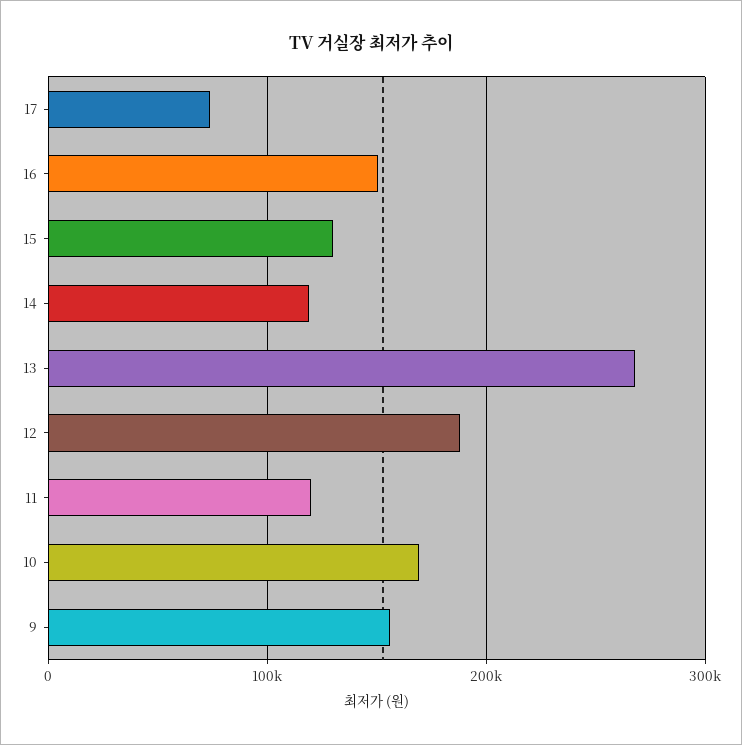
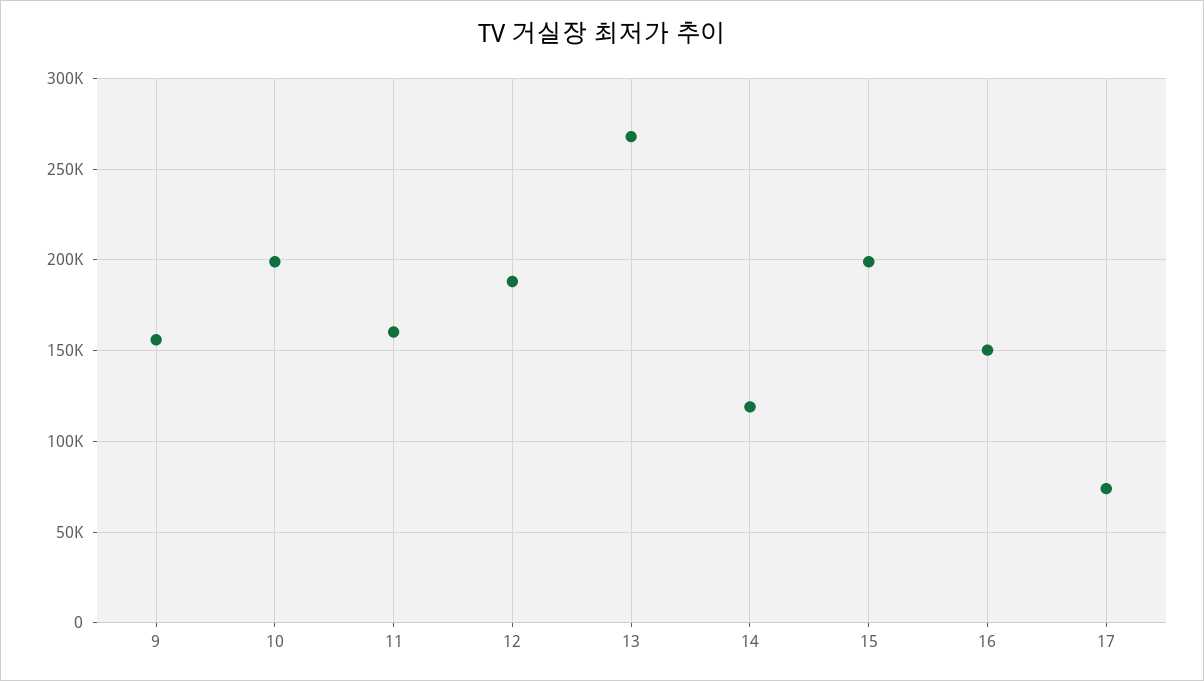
  {
    "17": 75000,
    "16": 150000,
-   "15": 130000,
+   "15": 200000,
    "14": 120000,
    "13": 270000,
    "12": 190000,
-   "11": 120000,
+   "11": 160000,
-   "10": 170000,
+   "10": 200000,
    "9": 155000
  }

